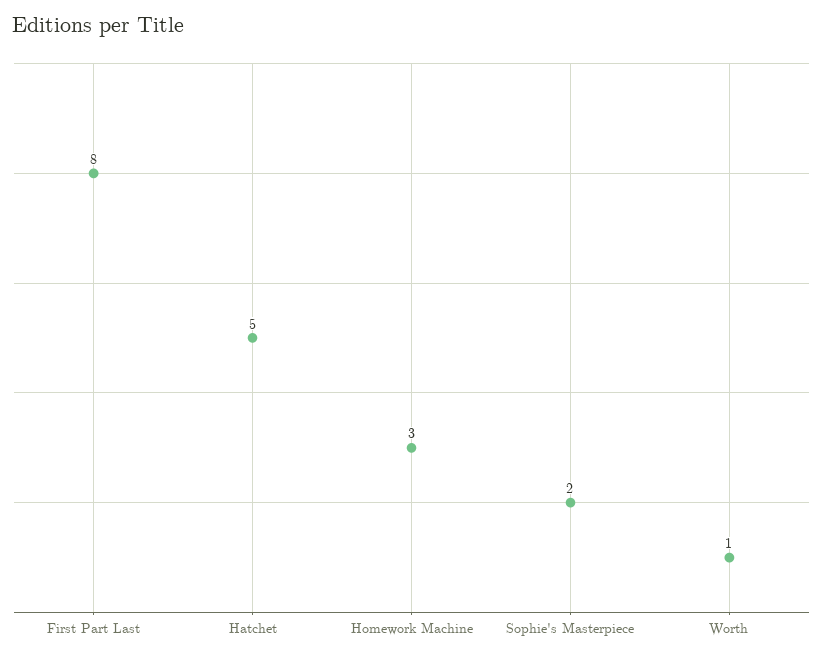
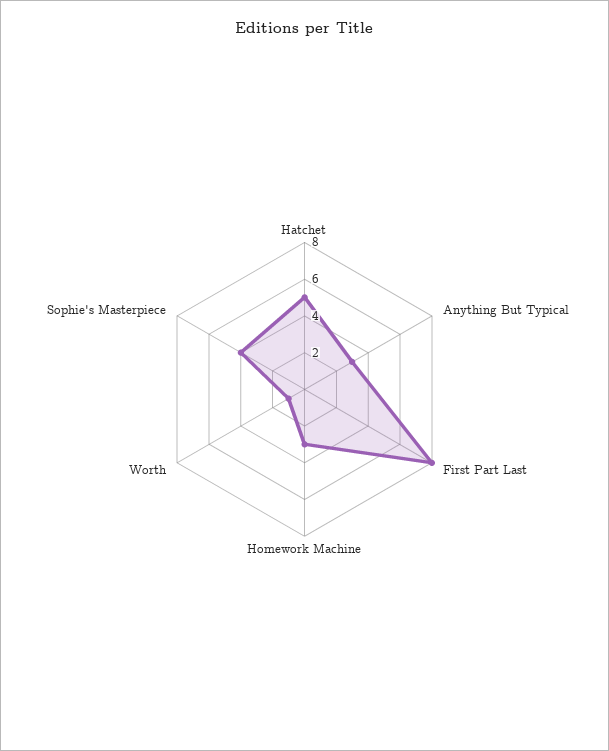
  {
    "First Part Last": 8,
    "Hatchet": 5,
    "Homework Machine": 3,
-   "Sophie's Masterpiece": 2,
+   "Sophie's Masterpiece": 4,
-   "Worth": 1
+   "Worth": 1,
+   "Anything But Typical": 3
  }

